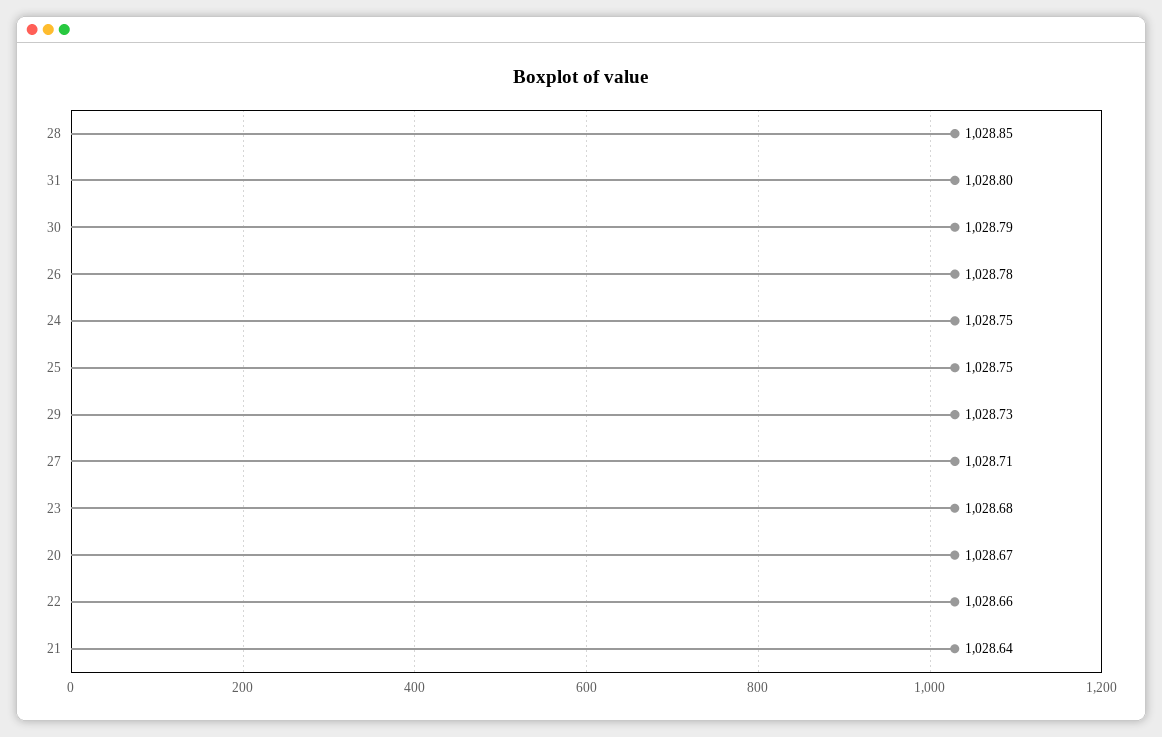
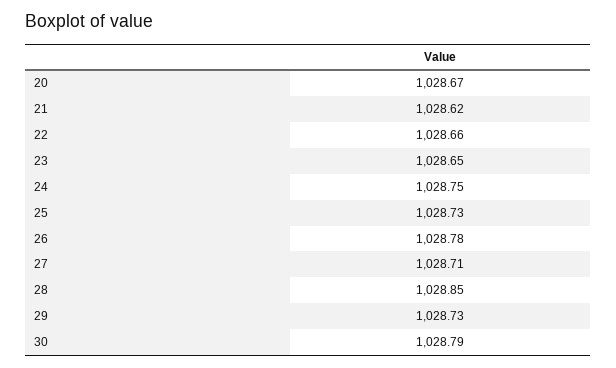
  {
    "28": 1028.85,
-   "31": 1028.8,
    "30": 1028.79,
    "26": 1028.78,
    "24": 1028.75,
-   "25": 1028.75,
+   "25": 1028.73,
    "29": 1028.73,
    "27": 1028.71,
-   "23": 1028.68,
+   "23": 1028.65,
    "20": 1028.67,
    "22": 1028.66,
-   "21": 1028.64
+   "21": 1028.62
  }

